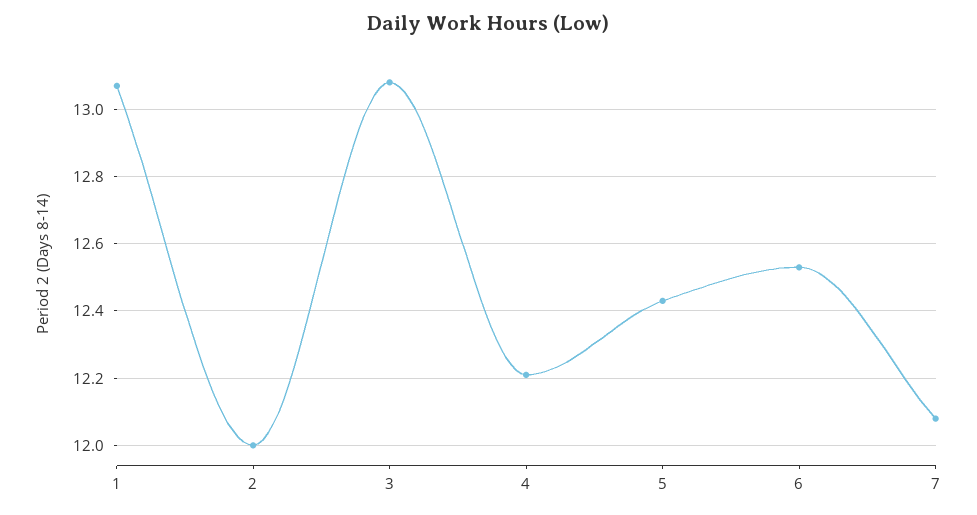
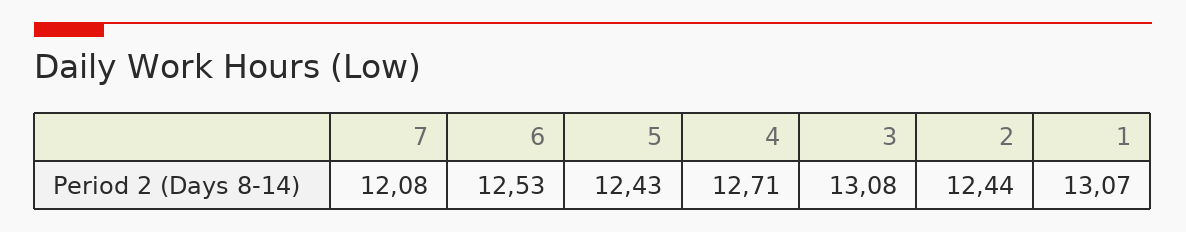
  {
    "1": 13.07,
-   "2": 12,
+   "2": 12.44,
    "3": 13.08,
-   "4": 12.2,
+   "4": 12.71,
    "5": 12.43,
    "6": 12.53,
    "7": 12.08
  }

